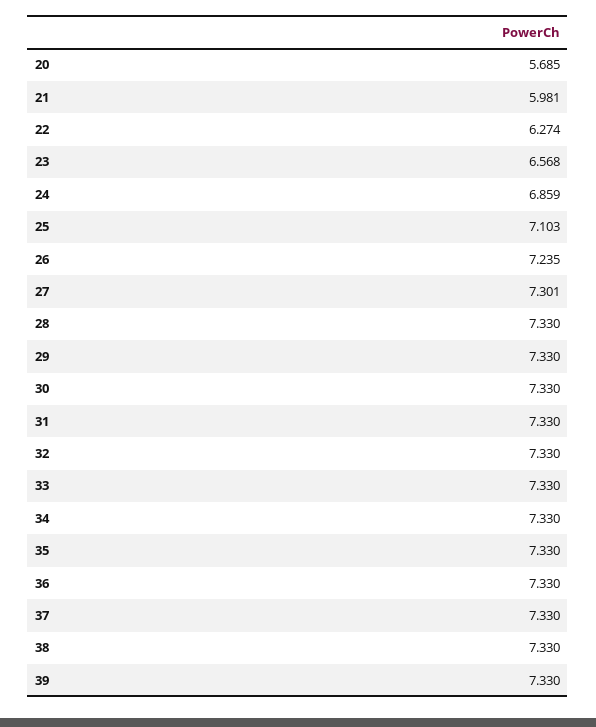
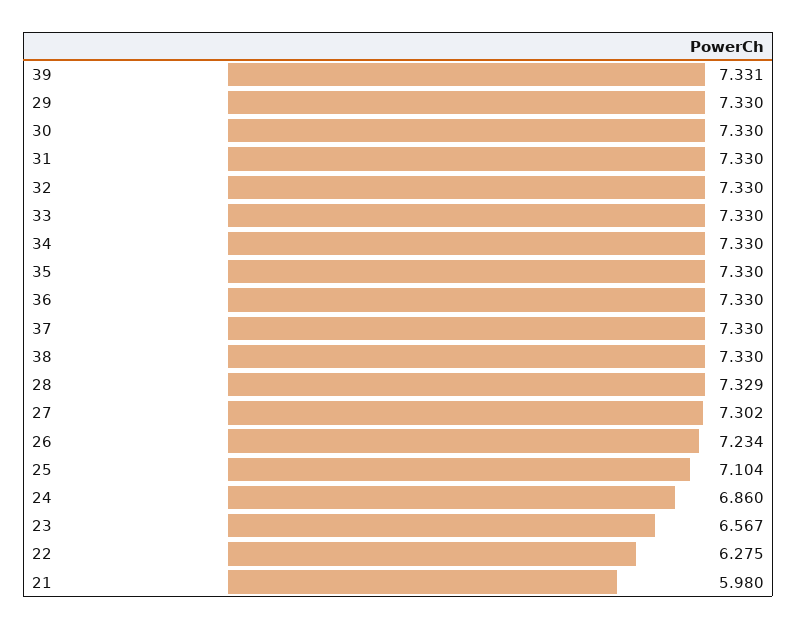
  {
-   "20": 5.685,
-   "21": 5.981,
+   "21": 5.98,
-   "22": 6.274,
+   "22": 6.275,
-   "23": 6.568,
+   "23": 6.567,
-   "24": 6.859,
+   "24": 6.86,
-   "25": 7.103,
+   "25": 7.104,
-   "26": 7.235,
+   "26": 7.234,
-   "27": 7.301,
+   "27": 7.302,
-   "28": 7.33,
+   "28": 7.329,
    "29": 7.33,
    "30": 7.33,
    "31": 7.33,
    "32": 7.33,
    "33": 7.33,
    "34": 7.33,
    "35": 7.33,
    "36": 7.33,
    "37": 7.33,
    "38": 7.33,
-   "39": 7.33
+   "39": 7.331
  }

